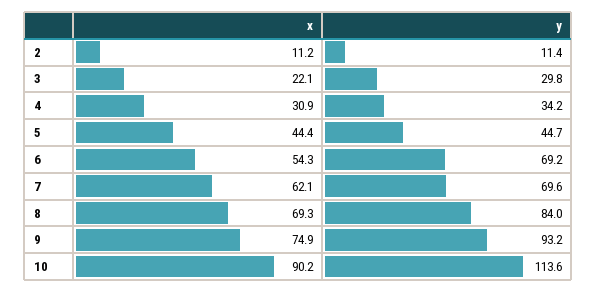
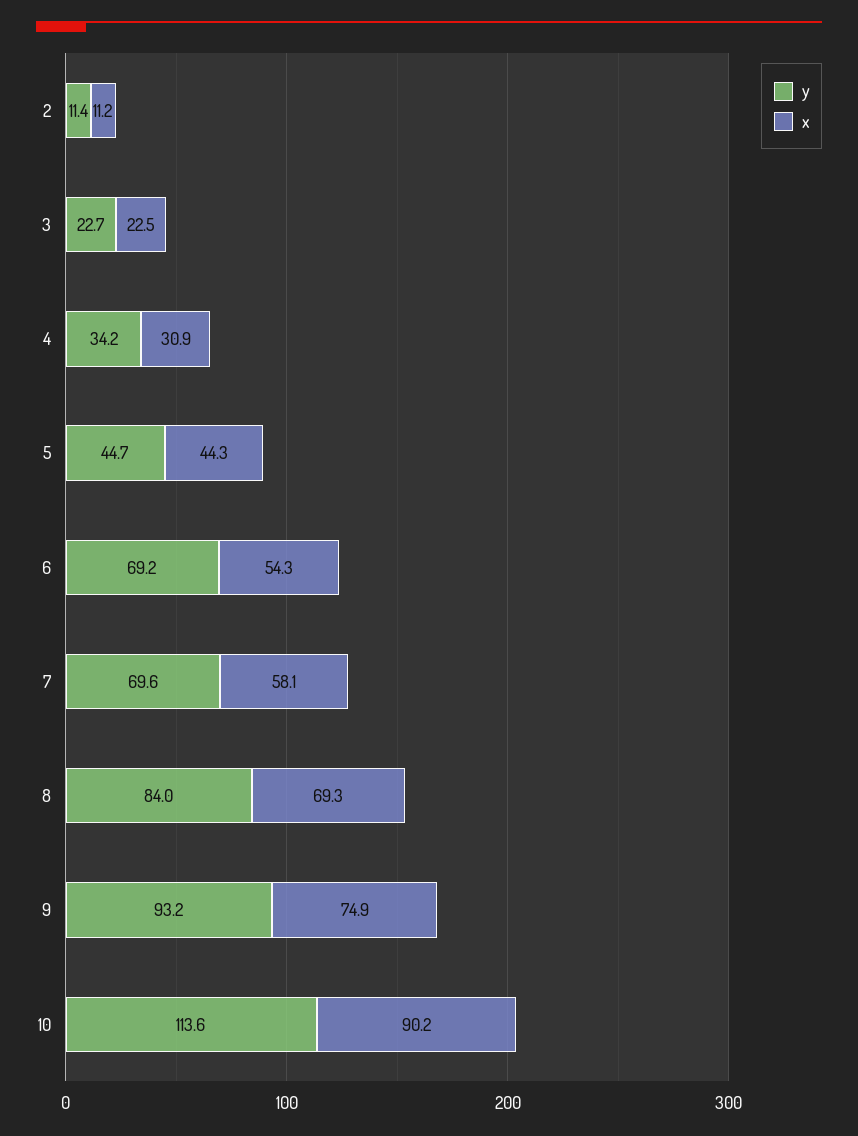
  {
    "x": {
      "2": 11.2,
-     "3": 22.1,
+     "3": 22.5,
      "4": 30.9,
-     "5": 44.4,
+     "5": 44.3,
      "6": 54.3,
-     "7": 62.1,
+     "7": 58.1,
      "8": 69.3,
      "9": 74.9,
      "10": 90.2
    },
    "y": {
      "2": 11.4,
-     "3": 29.8,
+     "3": 22.7,
      "4": 34.2,
      "5": 44.7,
      "6": 69.2,
      "7": 69.6,
      "8": 84,
      "9": 93.2,
      "10": 113.6
    }
  }

